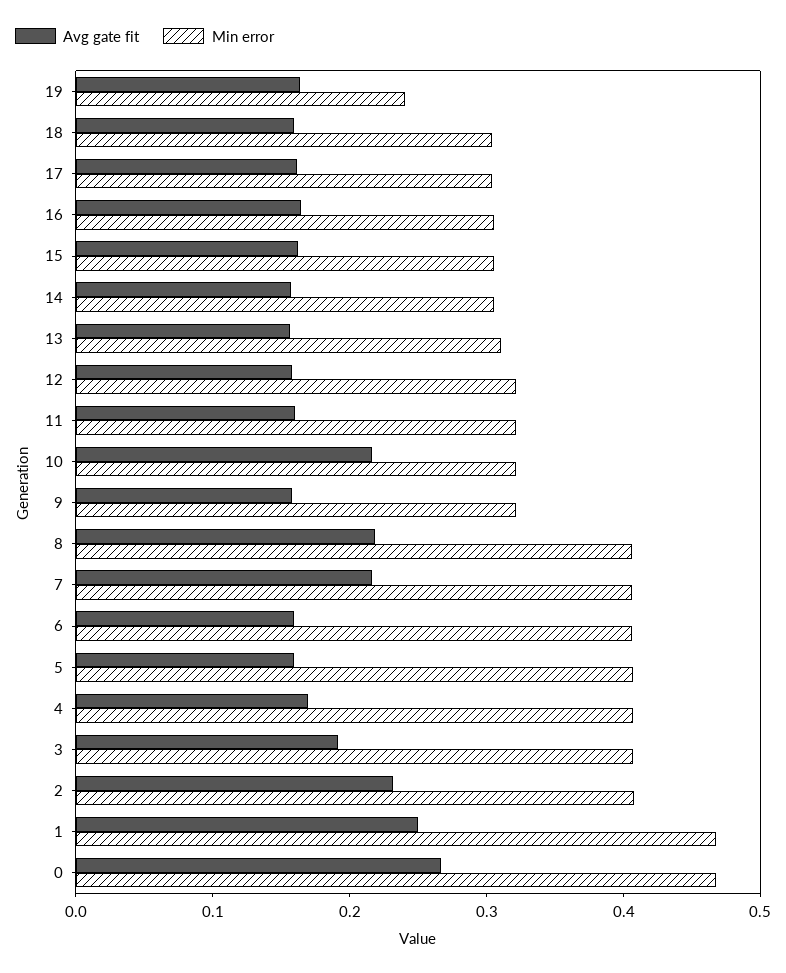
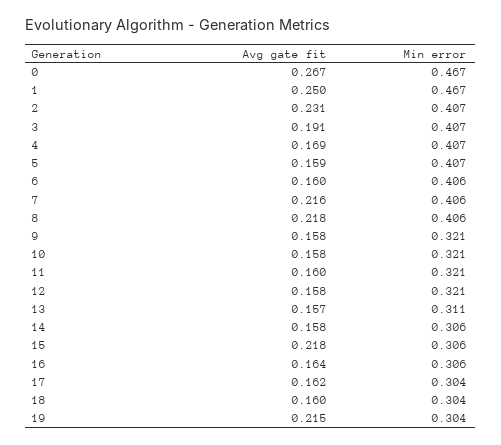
  {
    "Avg gate fit": {
-     "19": 0.16,
+     "19": 0.215,
      "18": 0.16,
      "17": 0.162,
      "16": 0.164,
-     "15": 0.16,
+     "15": 0.218,
      "14": 0.158,
      "13": 0.157,
      "12": 0.158,
      "11": 0.16,
-     "10": 0.22,
+     "10": 0.158,
      "9": 0.158,
      "8": 0.218,
      "7": 0.216,
      "6": 0.16,
      "5": 0.159,
      "4": 0.169,
      "3": 0.191,
      "2": 0.231,
      "1": 0.25,
      "0": 0.267
    },
    "Min error": {
-     "19": 0.24,
+     "19": 0.304,
      "18": 0.304,
      "17": 0.304,
      "16": 0.306,
      "15": 0.306,
      "14": 0.306,
      "13": 0.311,
      "12": 0.321,
      "11": 0.321,
      "10": 0.321,
      "9": 0.321,
      "8": 0.406,
      "7": 0.406,
      "6": 0.406,
      "5": 0.407,
      "4": 0.407,
      "3": 0.407,
      "2": 0.407,
      "1": 0.467,
      "0": 0.467
    }
  }

